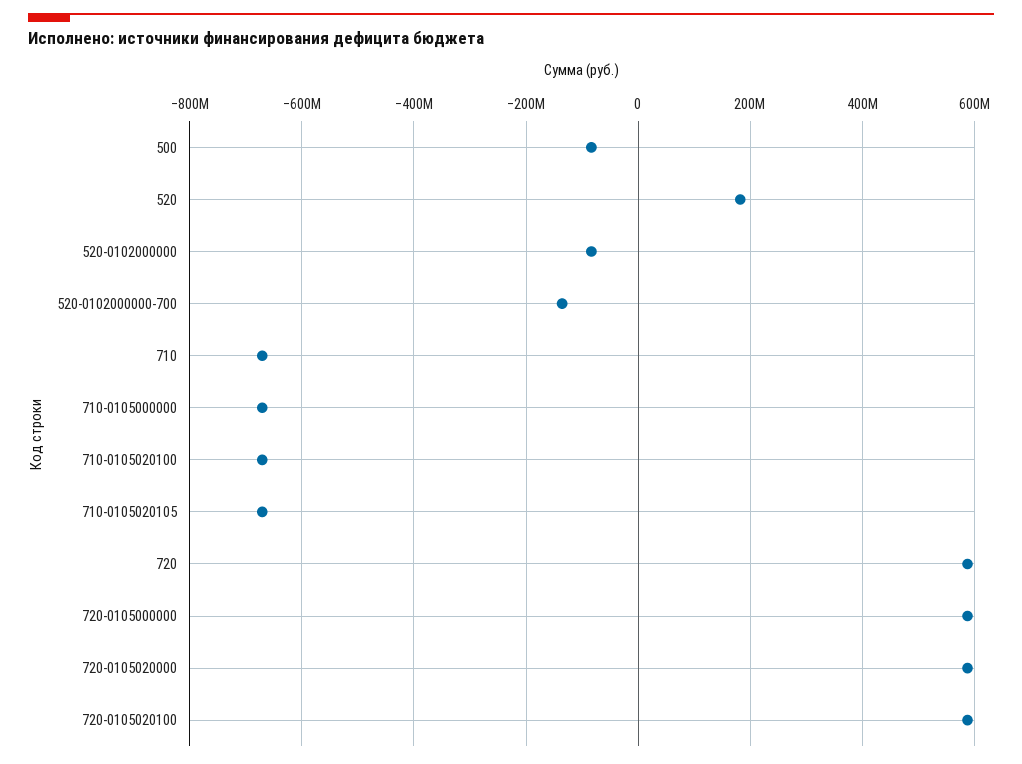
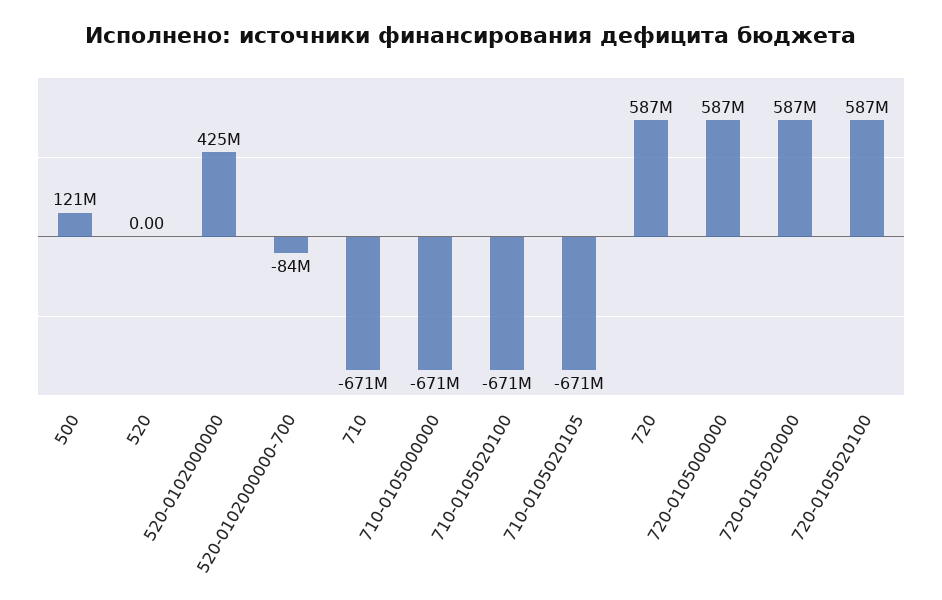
  {
-   "500": -80000000,
+   "500": 121000000,
-   "520": 180000000,
+   "520": 0,
-   "520-0102000000": -80000000,
+   "520-0102000000": 425000000,
-   "520-0102000000-700": -140000000,
+   "520-0102000000-700": -84000000,
    "710": -671000000,
    "710-0105000000": -671000000,
    "710-0105020100": -671000000,
    "710-0105020105": -671000000,
    "720": 587000000,
    "720-0105000000": 587000000,
    "720-0105020000": 587000000,
    "720-0105020100": 587000000
  }

